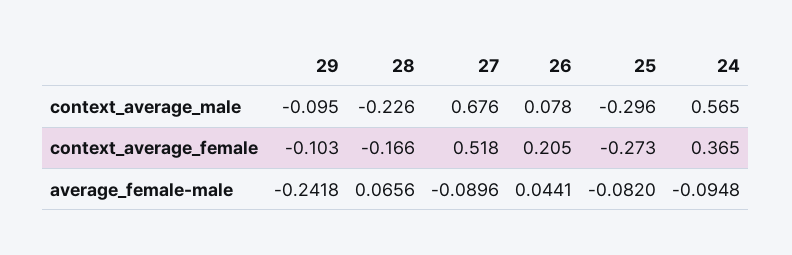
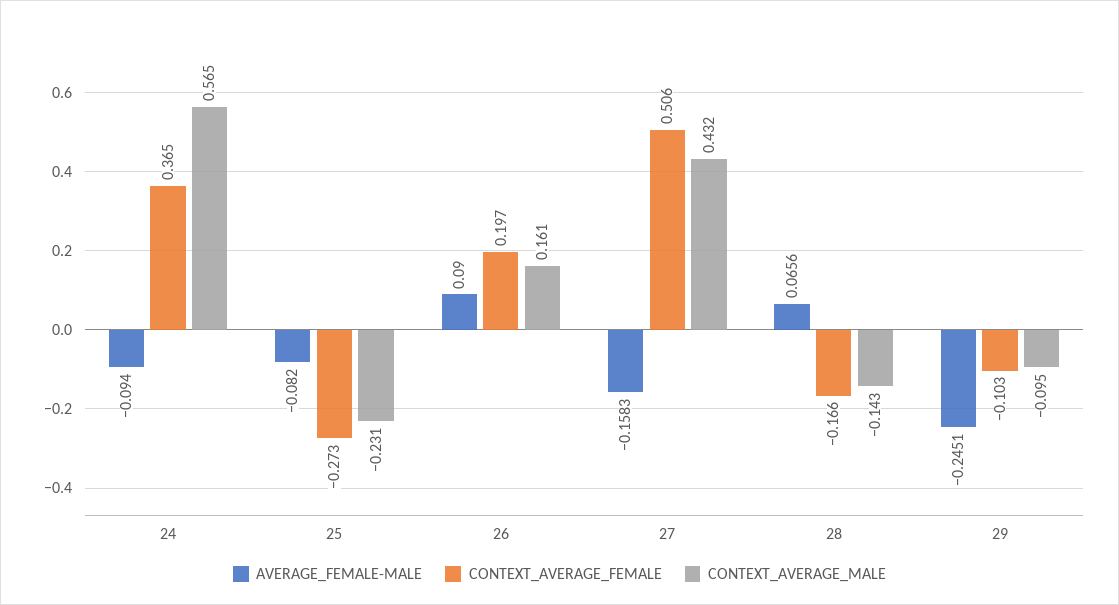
  {
    "context_average_male": {
      "29": -0.095,
-     "28": -0.226,
+     "28": -0.143,
-     "27": 0.676,
+     "27": 0.432,
-     "26": 0.078,
+     "26": 0.161,
-     "25": -0.296,
+     "25": -0.231,
      "24": 0.565
    },
    "context_average_female": {
      "29": -0.103,
      "28": -0.166,
-     "27": 0.518,
+     "27": 0.506,
-     "26": 0.205,
+     "26": 0.197,
      "25": -0.273,
      "24": 0.365
    },
    "average_female-male": {
-     "29": -0.2418,
+     "29": -0.2451,
      "28": 0.0656,
-     "27": -0.0896,
+     "27": -0.1583,
-     "26": 0.0441,
+     "26": 0.09,
      "25": -0.082,
-     "24": -0.0948
+     "24": -0.094
    }
  }

